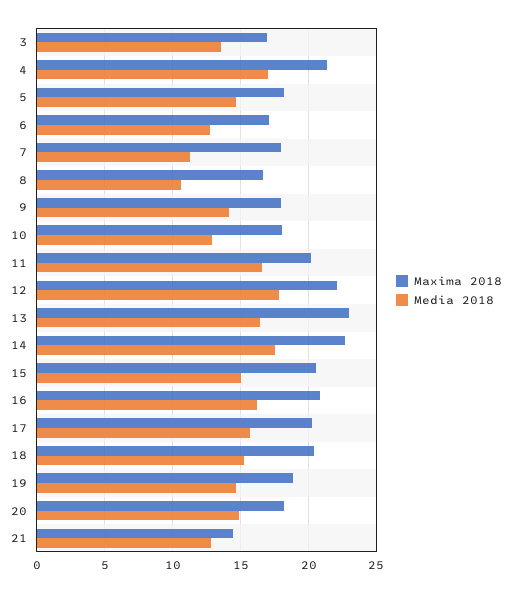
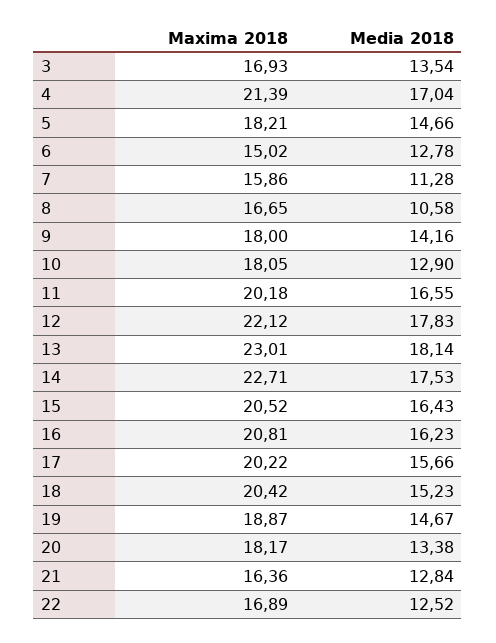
  {
    "Maxima 2018": {
      "3": 16.93,
      "4": 21.39,
      "5": 18.21,
-     "6": 17,
+     "6": 15.02,
-     "7": 18,
+     "7": 15.86,
      "8": 16.65,
      "9": 18,
      "10": 18.05,
      "11": 20.18,
      "12": 22.12,
      "13": 23.01,
      "14": 22.71,
      "15": 20.52,
      "16": 20.81,
      "17": 20.22,
      "18": 20.42,
      "19": 18.87,
      "20": 18.17,
-     "21": 14.5
+     "21": 16.36,
+     "22": 16.89
    },
    "Media 2018": {
      "3": 13.54,
      "4": 17.04,
      "5": 14.66,
      "6": 12.78,
      "7": 11.28,
      "8": 10.58,
      "9": 14.16,
      "10": 12.9,
      "11": 16.55,
      "12": 17.83,
-     "13": 16.5,
+     "13": 18.14,
      "14": 17.53,
-     "15": 15,
+     "15": 16.43,
      "16": 16.23,
      "17": 15.66,
      "18": 15.23,
      "19": 14.67,
-     "20": 15,
+     "20": 13.38,
-     "21": 12.84
+     "21": 12.84,
+     "22": 12.52
    }
  }

